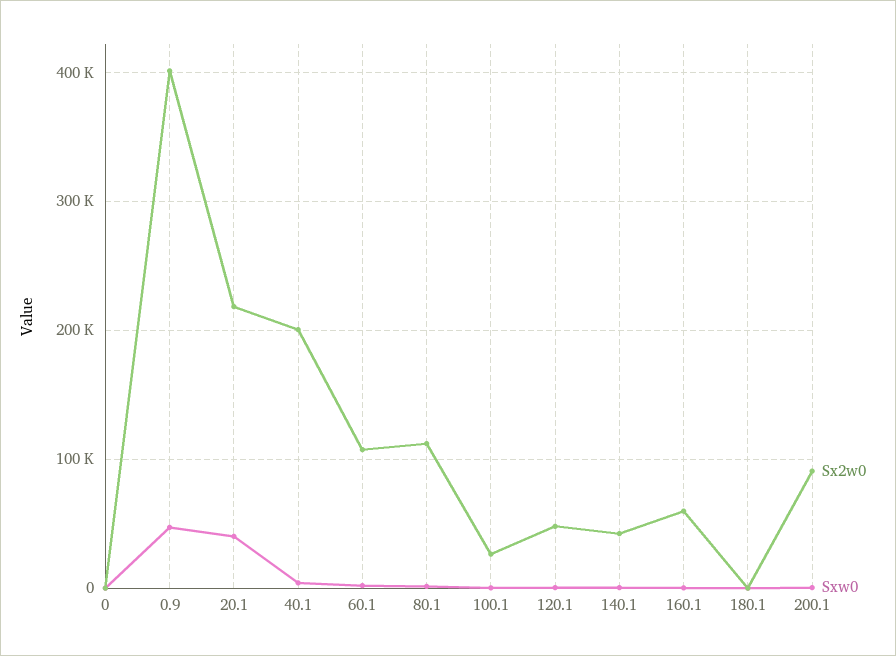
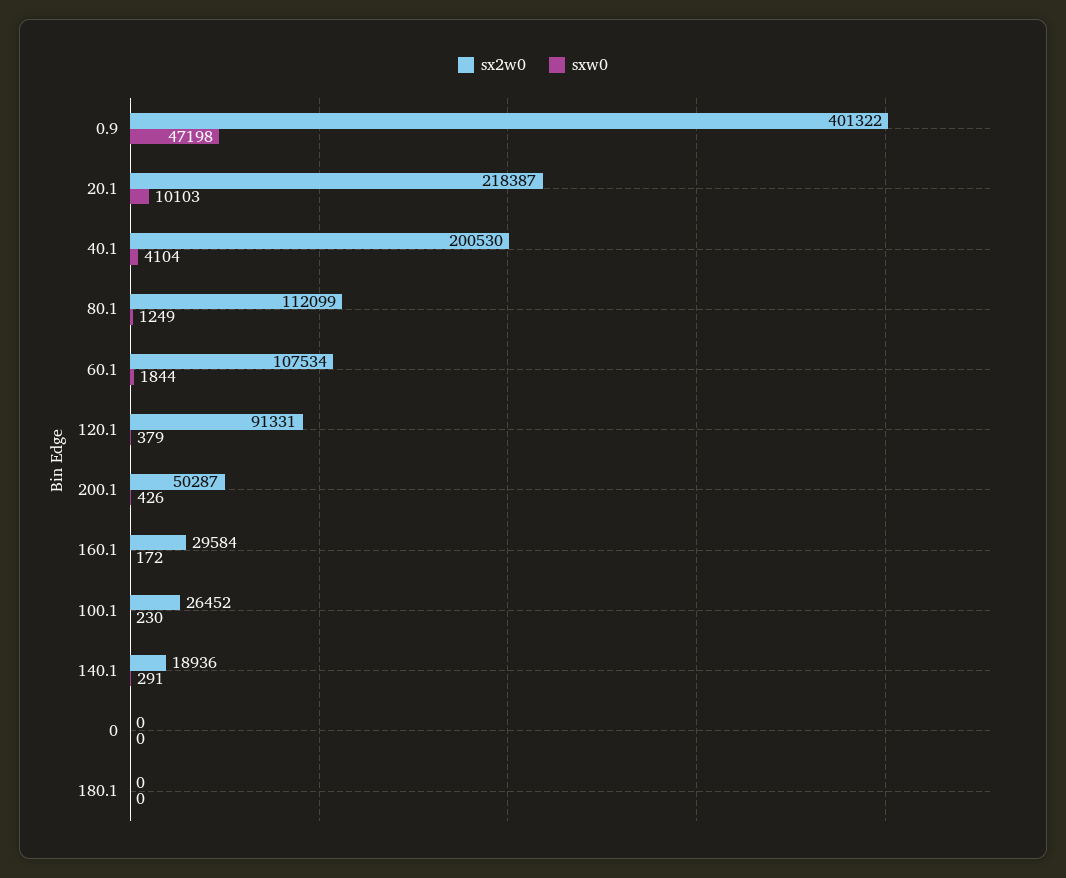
  {
    "Sx2w0": {
      "0": 0,
      "0.9": 401322,
      "20.1": 218387,
      "40.1": 200530,
      "60.1": 107534,
      "80.1": 112099,
      "100.1": 26452,
-     "120.1": 50000,
+     "120.1": 91331,
-     "140.1": 40000,
+     "140.1": 18936,
-     "160.1": 60000,
+     "160.1": 29584,
      "180.1": 0,
-     "200.1": 90000
+     "200.1": 50287
    },
    "Sxw0": {
      "0": 0,
      "0.9": 47198,
-     "20.1": 40000,
+     "20.1": 10103,
      "40.1": 4104,
      "60.1": 1844,
      "80.1": 1249,
      "100.1": 230,
      "120.1": 379,
      "140.1": 291,
      "160.1": 172,
      "180.1": 0,
      "200.1": 426
    }
  }

